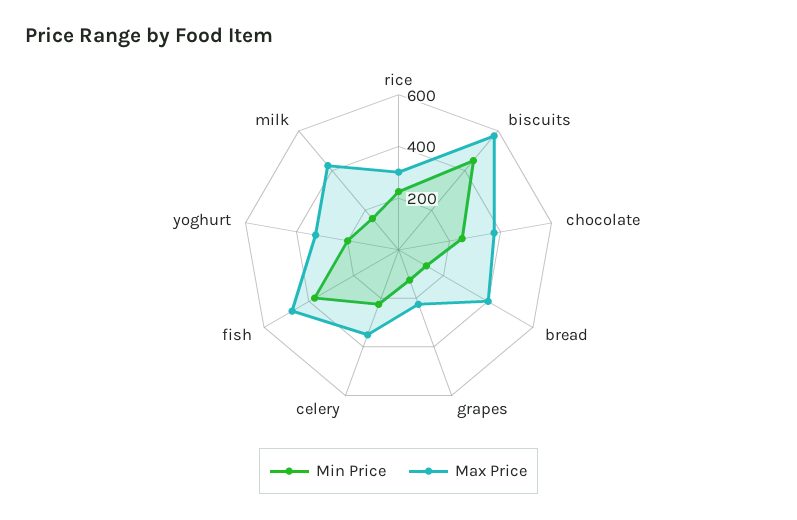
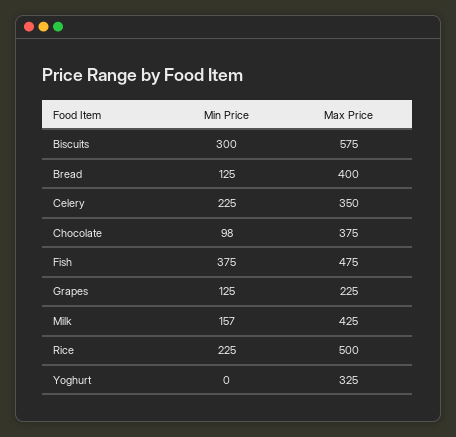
  {
    "Min Price": {
      "rice": 225,
-     "biscuits": 450,
+     "biscuits": 300,
-     "chocolate": 250,
+     "chocolate": 98,
      "bread": 125,
      "grapes": 125,
      "celery": 225,
      "fish": 375,
-     "yoghurt": 200,
+     "yoghurt": 0,
      "milk": 157
    },
    "Max Price": {
-     "rice": 300,
+     "rice": 500,
      "biscuits": 575,
      "chocolate": 375,
      "bread": 400,
      "grapes": 225,
      "celery": 350,
      "fish": 475,
      "yoghurt": 325,
      "milk": 425
    }
  }

